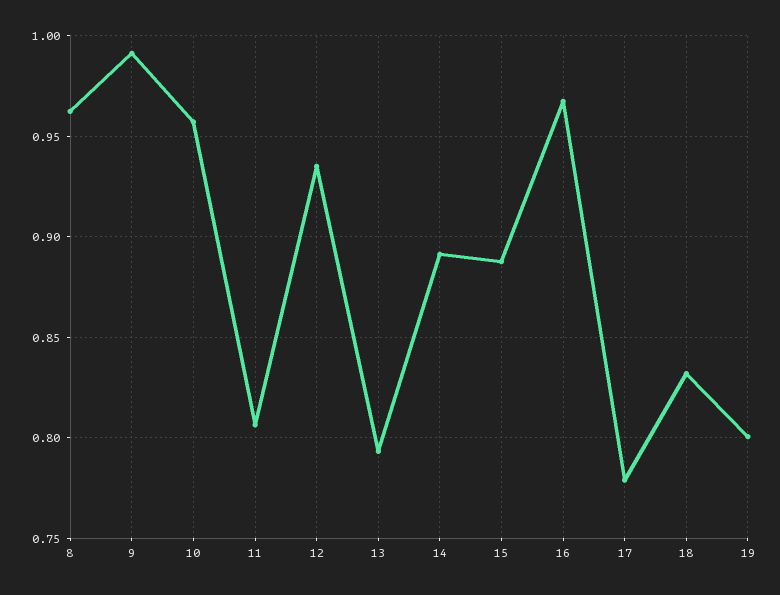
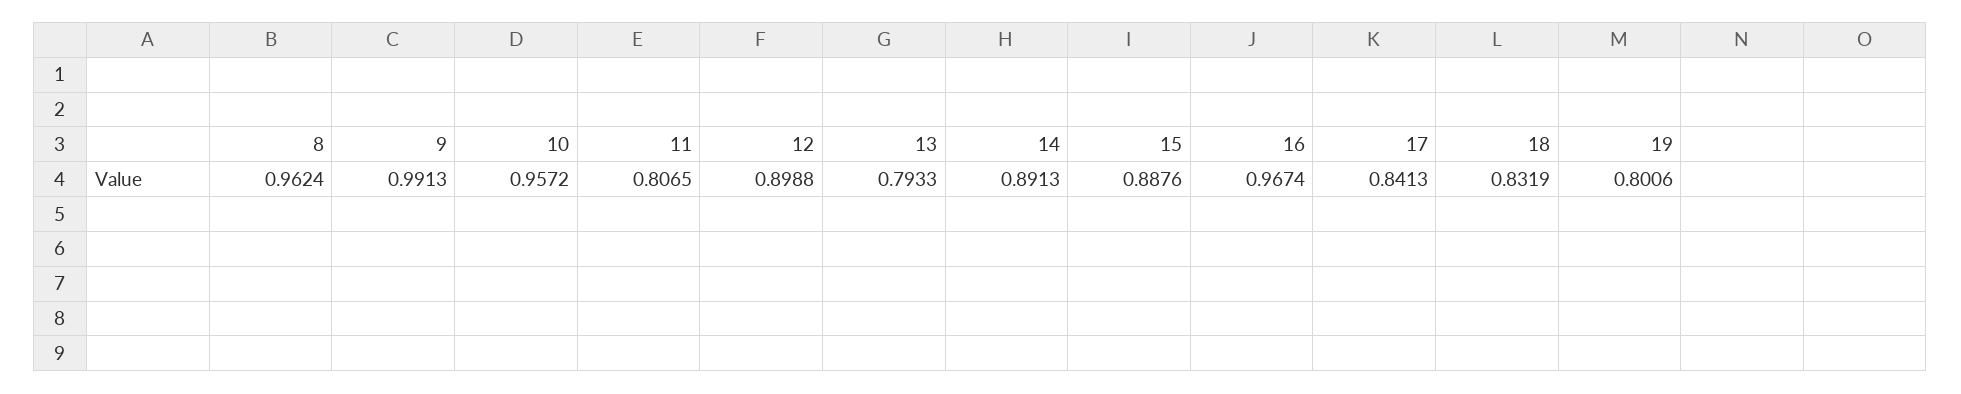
  {
    "8": 0.9624,
    "9": 0.9913,
    "10": 0.9572,
    "11": 0.8065,
-   "12": 0.935,
+   "12": 0.8988,
    "13": 0.7933,
    "14": 0.8913,
    "15": 0.8876,
    "16": 0.9674,
-   "17": 0.78,
+   "17": 0.8413,
    "18": 0.8319,
    "19": 0.8006
  }

